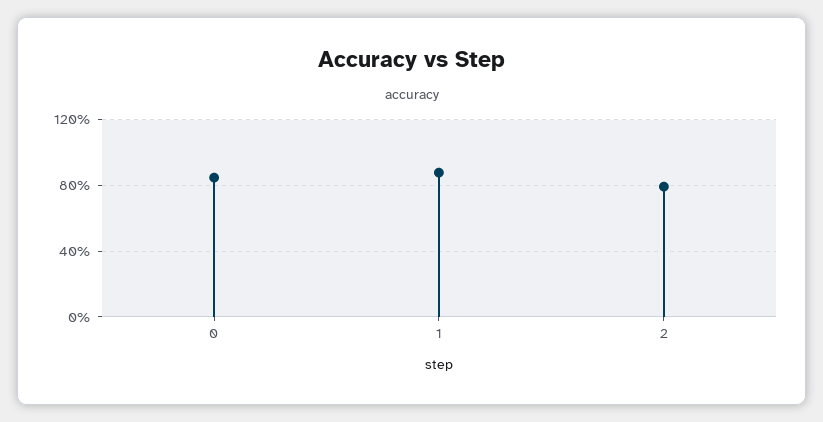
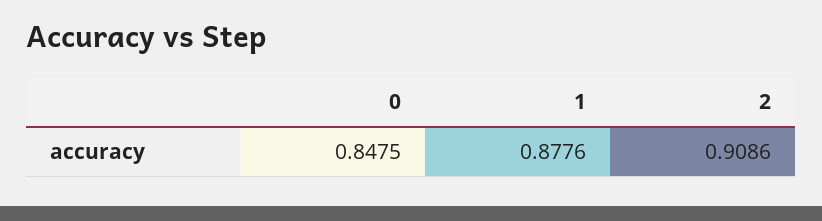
  {
    "0": 0.8475,
    "1": 0.8776,
-   "2": 0.8
+   "2": 0.9086
  }

